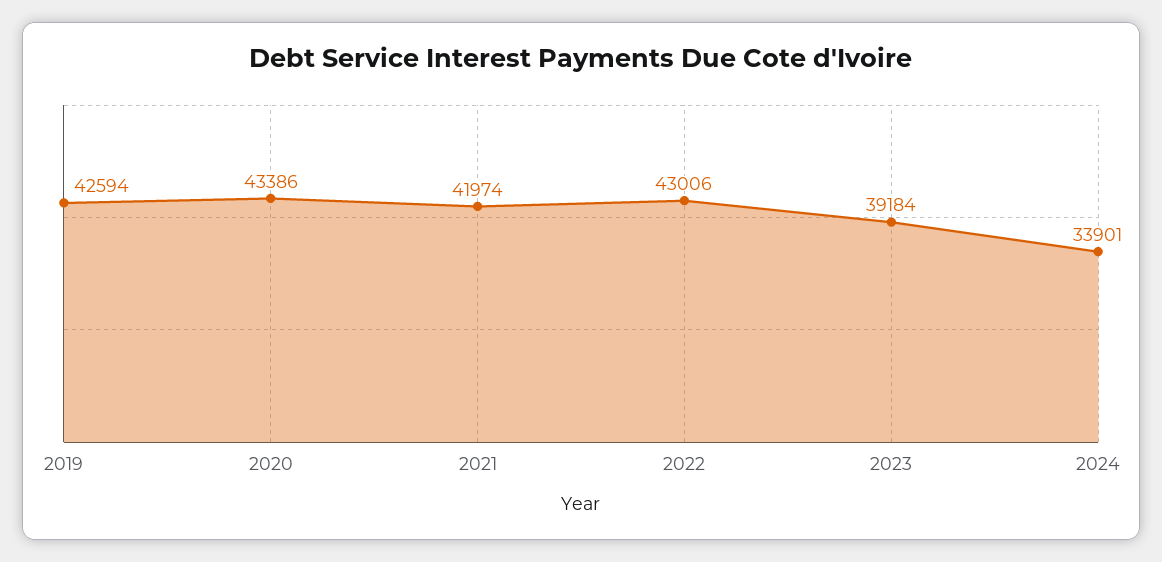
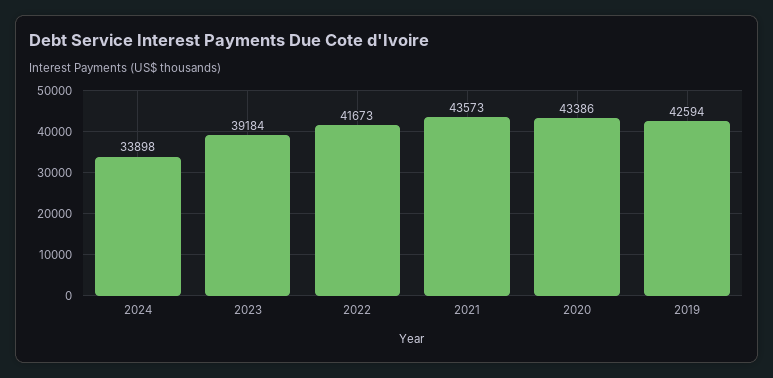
  {
    "2019": 42594,
    "2020": 43386,
-   "2021": 41974,
+   "2021": 43573,
-   "2022": 43006,
+   "2022": 41673,
    "2023": 39184,
-   "2024": 33901
+   "2024": 33898
  }

